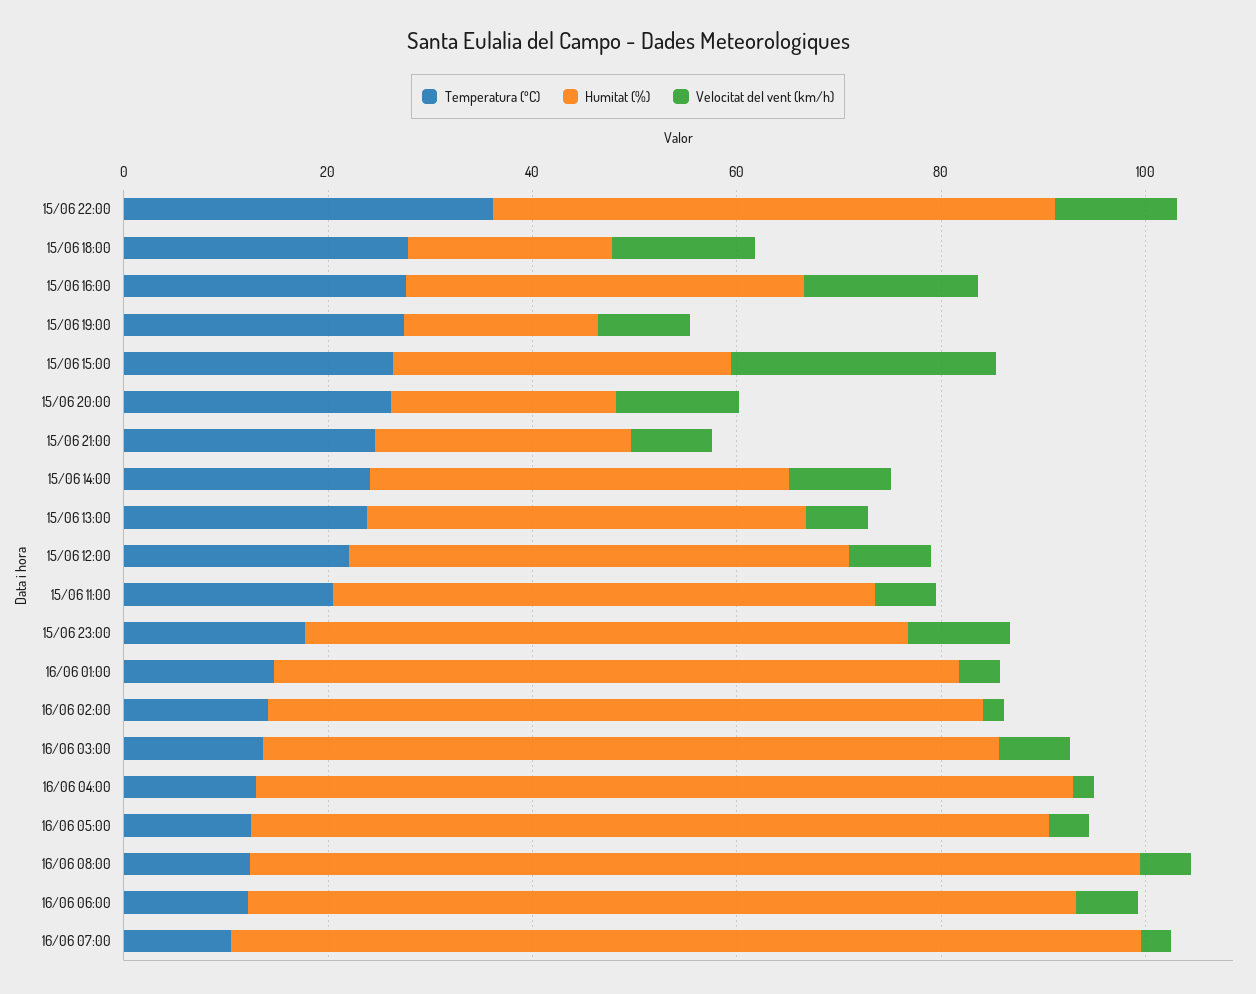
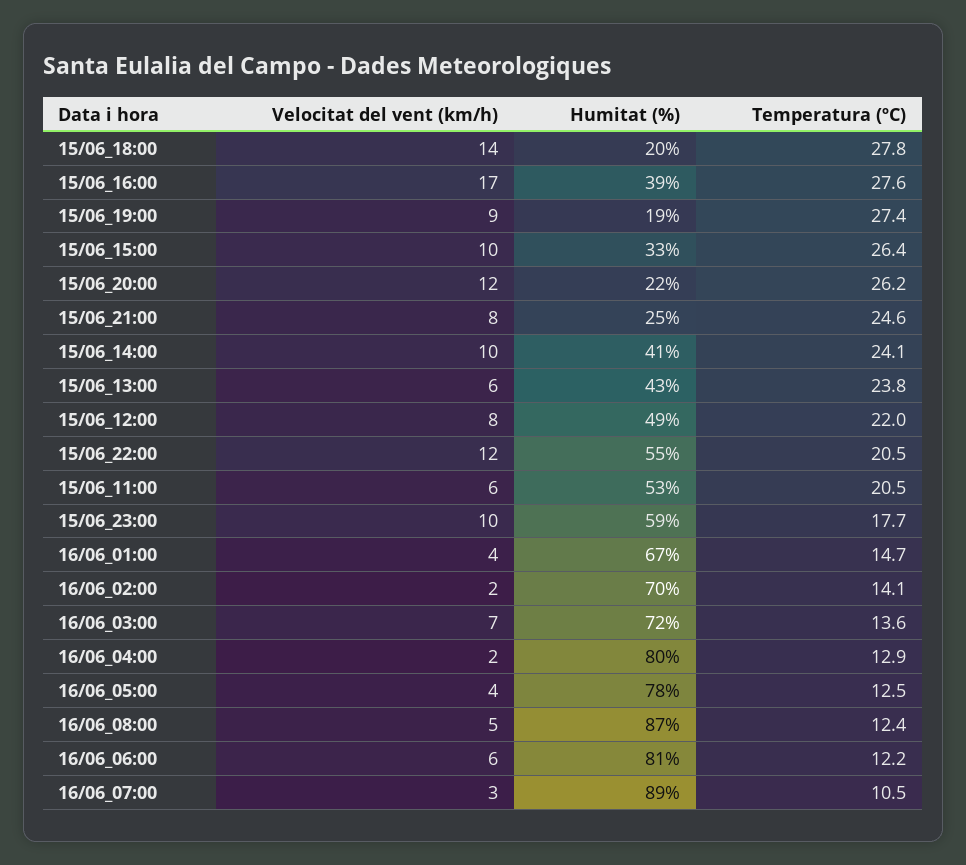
  {
    "Temperatura (ºC)": {
-     "15/06 22:00": 35,
+     "15/06 22:00": 20.5,
      "15/06 18:00": 27.8,
      "15/06 16:00": 27.6,
      "15/06 19:00": 27.4,
      "15/06 15:00": 26.4,
      "15/06 20:00": 26.2,
      "15/06 21:00": 24.6,
      "15/06 14:00": 24.1,
      "15/06 13:00": 23.8,
      "15/06 12:00": 22,
      "15/06 11:00": 20.5,
      "15/06 23:00": 17.7,
      "16/06 01:00": 14.7,
      "16/06 02:00": 14.1,
      "16/06 03:00": 13.6,
      "16/06 04:00": 12.9,
      "16/06 05:00": 12.5,
      "16/06 08:00": 12.4,
      "16/06 06:00": 12.2,
      "16/06 07:00": 10.5
    },
    "Humitat (%)": {
      "15/06 22:00": 55,
      "15/06 18:00": 20,
      "15/06 16:00": 39,
      "15/06 19:00": 19,
      "15/06 15:00": 33,
      "15/06 20:00": 22,
      "15/06 21:00": 25,
      "15/06 14:00": 41,
      "15/06 13:00": 43,
      "15/06 12:00": 49,
      "15/06 11:00": 53,
      "15/06 23:00": 59,
      "16/06 01:00": 67,
      "16/06 02:00": 70,
      "16/06 03:00": 72,
      "16/06 04:00": 80,
      "16/06 05:00": 78,
      "16/06 08:00": 87,
      "16/06 06:00": 81,
      "16/06 07:00": 89
    },
    "Velocitat del vent (km/h)": {
      "15/06 22:00": 12,
      "15/06 18:00": 14,
      "15/06 16:00": 17,
      "15/06 19:00": 9,
-     "15/06 15:00": 25,
+     "15/06 15:00": 10,
      "15/06 20:00": 12,
      "15/06 21:00": 8,
      "15/06 14:00": 10,
      "15/06 13:00": 6,
      "15/06 12:00": 8,
      "15/06 11:00": 6,
      "15/06 23:00": 10,
      "16/06 01:00": 4,
      "16/06 02:00": 2,
      "16/06 03:00": 7,
      "16/06 04:00": 2,
      "16/06 05:00": 4,
      "16/06 08:00": 5,
      "16/06 06:00": 6,
      "16/06 07:00": 3
    }
  }

